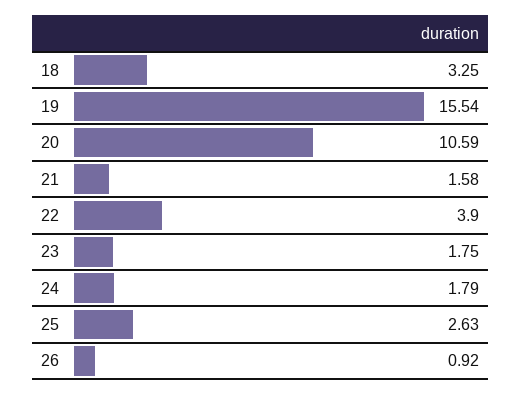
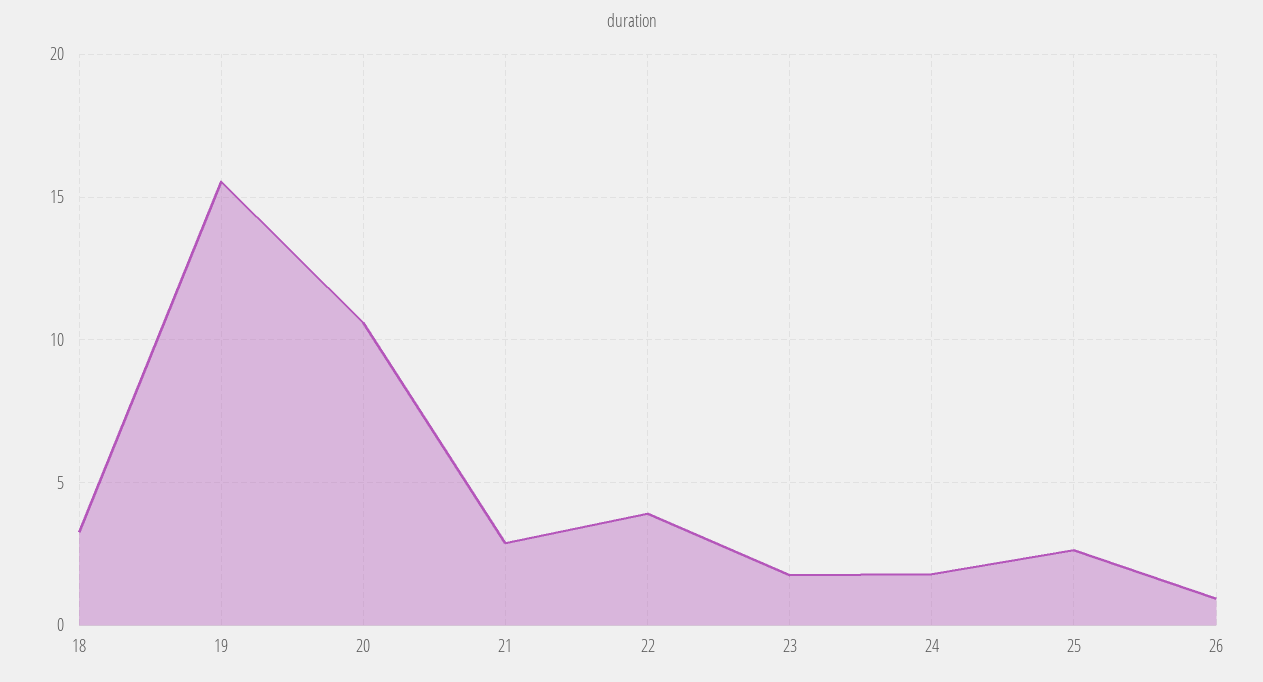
  {
    "18": 3.25,
    "19": 15.54,
    "20": 10.59,
-   "21": 1.58,
+   "21": 3,
    "22": 3.9,
    "23": 1.75,
    "24": 1.79,
    "25": 2.63,
    "26": 0.92
  }

